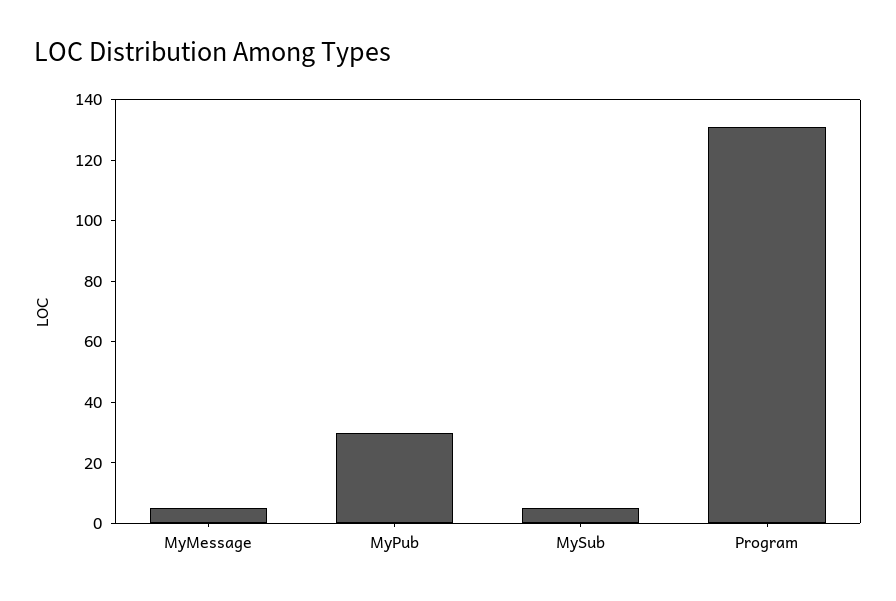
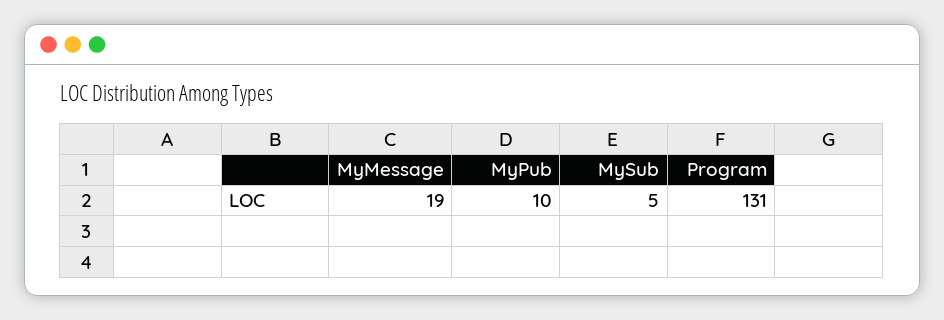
  {
-   "MyMessage": 5,
+   "MyMessage": 19,
-   "MyPub": 30,
+   "MyPub": 10,
    "MySub": 5,
    "Program": 131
  }

